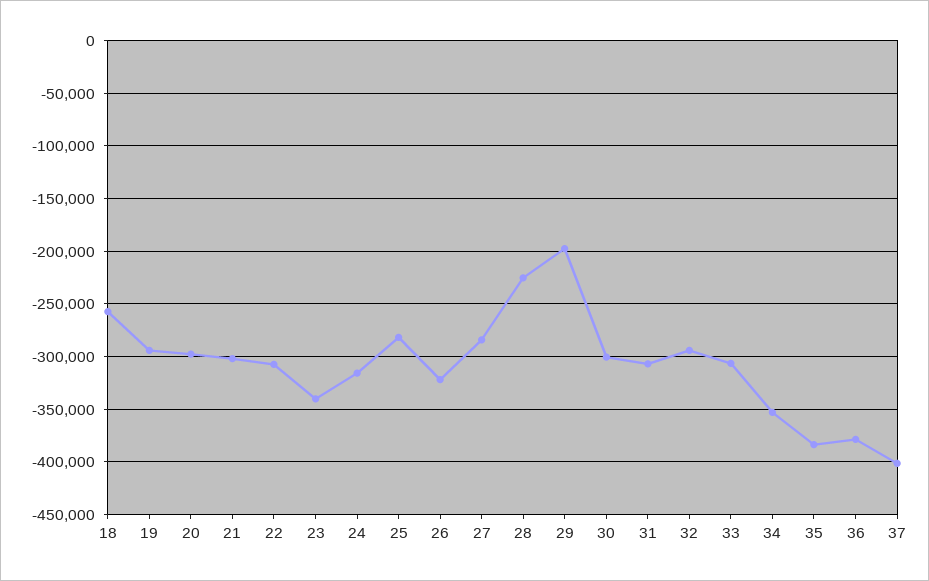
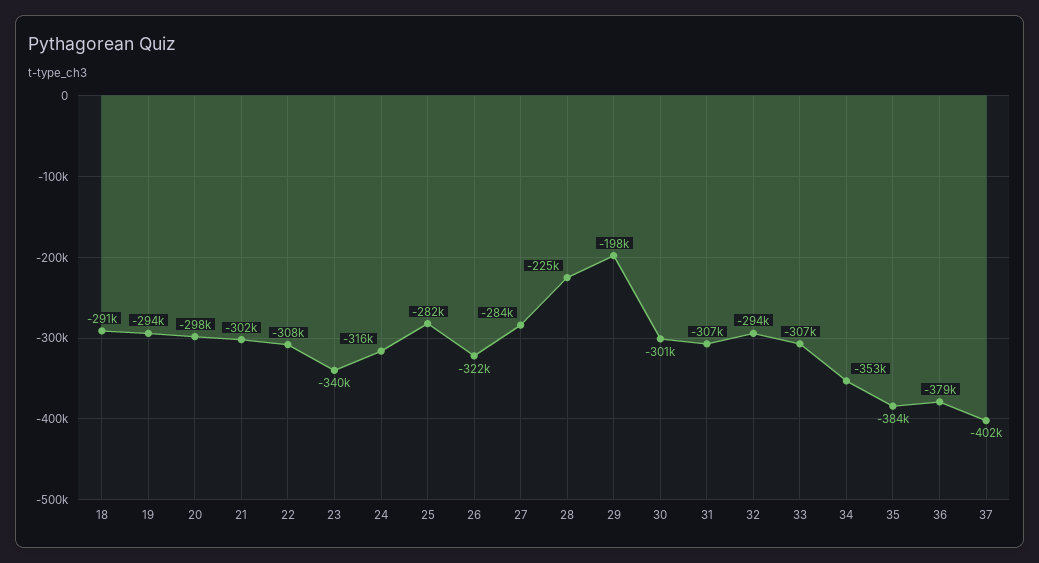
  {
-   "18": -260000,
+   "18": -291000,
    "19": -294000,
    "20": -298000,
    "21": -302000,
    "22": -308000,
    "23": -340000,
    "24": -316000,
    "25": -282000,
    "26": -322000,
    "27": -284000,
    "28": -225000,
    "29": -198000,
    "30": -301000,
    "31": -307000,
    "32": -294000,
    "33": -307000,
    "34": -353000,
    "35": -384000,
    "36": -379000,
    "37": -402000
  }

